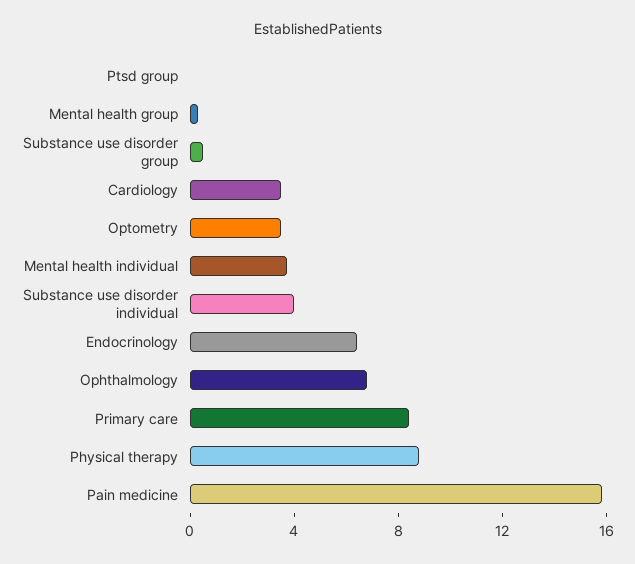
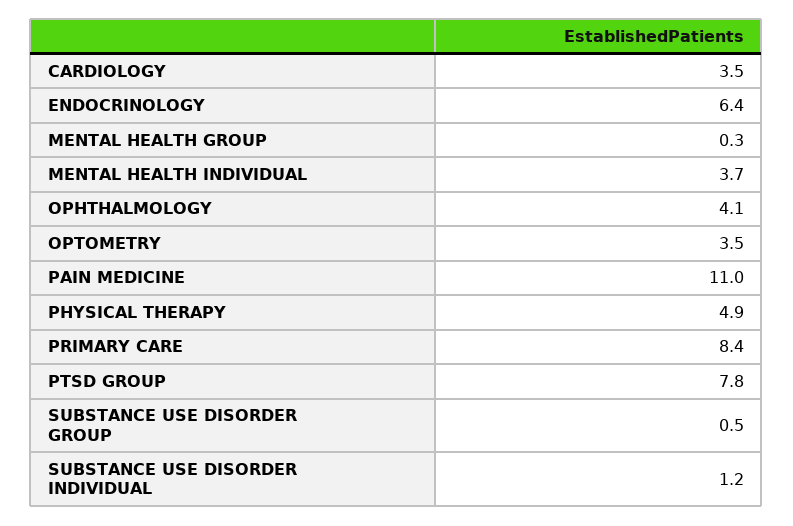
  {
-   "Ptsd group": 0,
+   "Ptsd group": 7.8,
    "Mental health group": 0.3,
    "Substance use disorder group": 0.5,
    "Cardiology": 3.5,
    "Optometry": 3.5,
    "Mental health individual": 3.7,
-   "Substance use disorder individual": 4,
+   "Substance use disorder individual": 1.2,
    "Endocrinology": 6.4,
-   "Ophthalmology": 7,
+   "Ophthalmology": 4.1,
    "Primary care": 8.4,
-   "Physical therapy": 9,
+   "Physical therapy": 4.9,
-   "Pain medicine": 16
+   "Pain medicine": 11
  }

